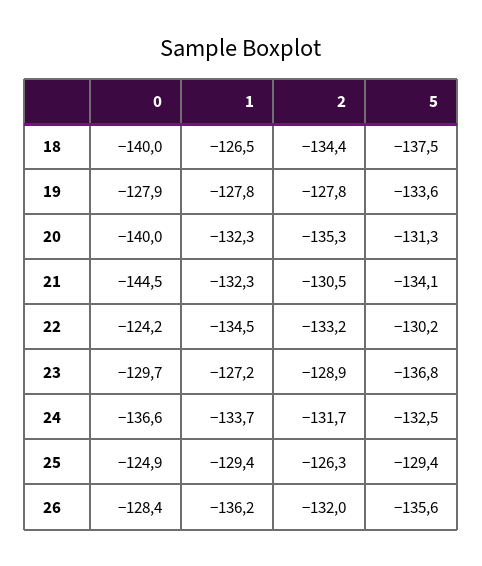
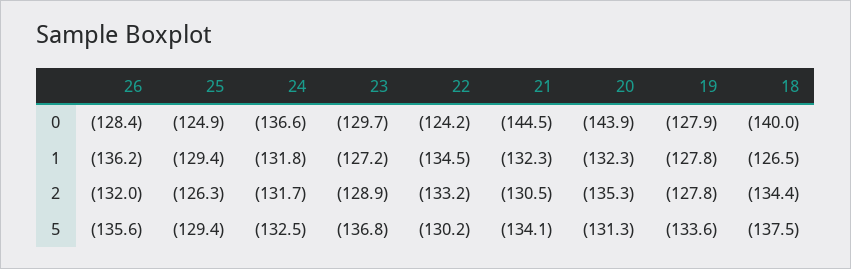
  {
    "0": {
      "18": -140,
      "19": -127.9,
-     "20": -140,
+     "20": -143.9,
      "21": -144.5,
      "22": -124.2,
      "23": -129.7,
      "24": -136.6,
      "25": -124.9,
      "26": -128.4
    },
    "1": {
      "18": -126.5,
      "19": -127.8,
      "20": -132.3,
      "21": -132.3,
      "22": -134.5,
      "23": -127.2,
-     "24": -133.7,
+     "24": -131.8,
      "25": -129.4,
      "26": -136.2
    },
    "2": {
      "18": -134.4,
      "19": -127.8,
      "20": -135.3,
      "21": -130.5,
      "22": -133.2,
      "23": -128.9,
      "24": -131.7,
      "25": -126.3,
      "26": -132
    },
    "5": {
      "18": -137.5,
      "19": -133.6,
      "20": -131.3,
      "21": -134.1,
      "22": -130.2,
      "23": -136.8,
      "24": -132.5,
      "25": -129.4,
      "26": -135.6
    }
  }

